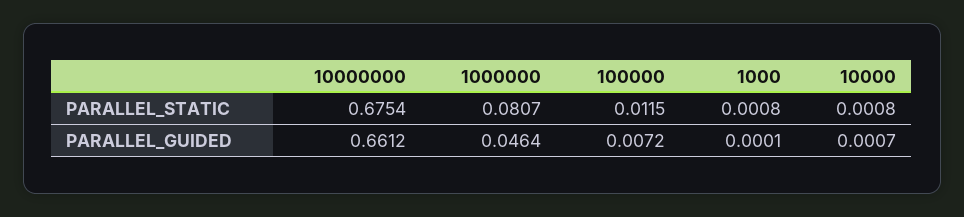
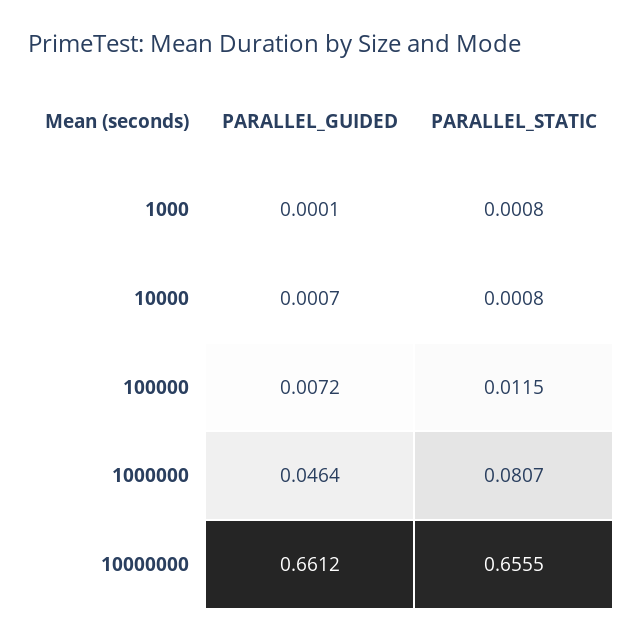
  {
    "10000000": {
-     "PARALLEL_STATIC": 0.6754,
+     "PARALLEL_STATIC": 0.6555,
      "PARALLEL_GUIDED": 0.6612
    },
    "1000000": {
      "PARALLEL_STATIC": 0.0807,
      "PARALLEL_GUIDED": 0.0464
    },
    "100000": {
      "PARALLEL_STATIC": 0.0115,
      "PARALLEL_GUIDED": 0.0072
    },
    "1000": {
      "PARALLEL_STATIC": 0.0008,
      "PARALLEL_GUIDED": 0.0001
    },
    "10000": {
      "PARALLEL_STATIC": 0.0008,
      "PARALLEL_GUIDED": 0.0007
    }
  }

